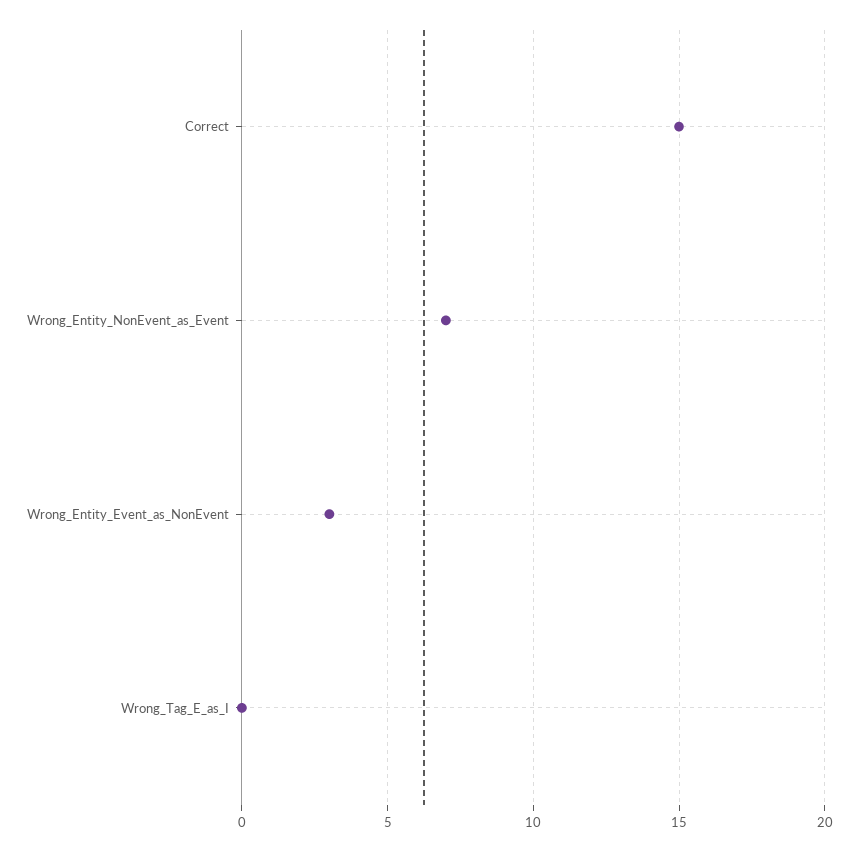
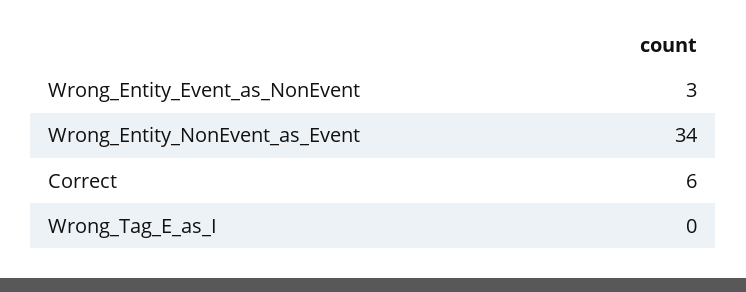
  {
-   "Correct": 15,
+   "Correct": 6,
-   "Wrong_Entity_NonEvent_as_Event": 7,
+   "Wrong_Entity_NonEvent_as_Event": 34,
    "Wrong_Entity_Event_as_NonEvent": 3,
    "Wrong_Tag_E_as_I": 0
  }

